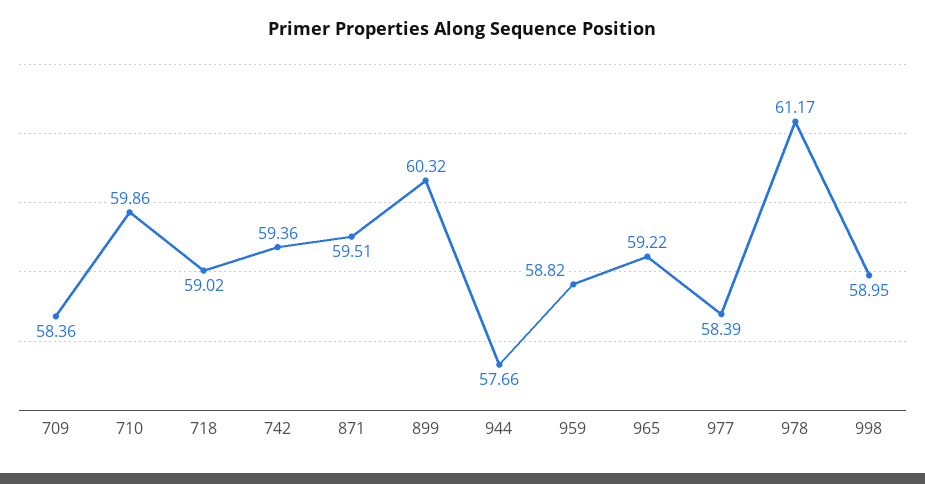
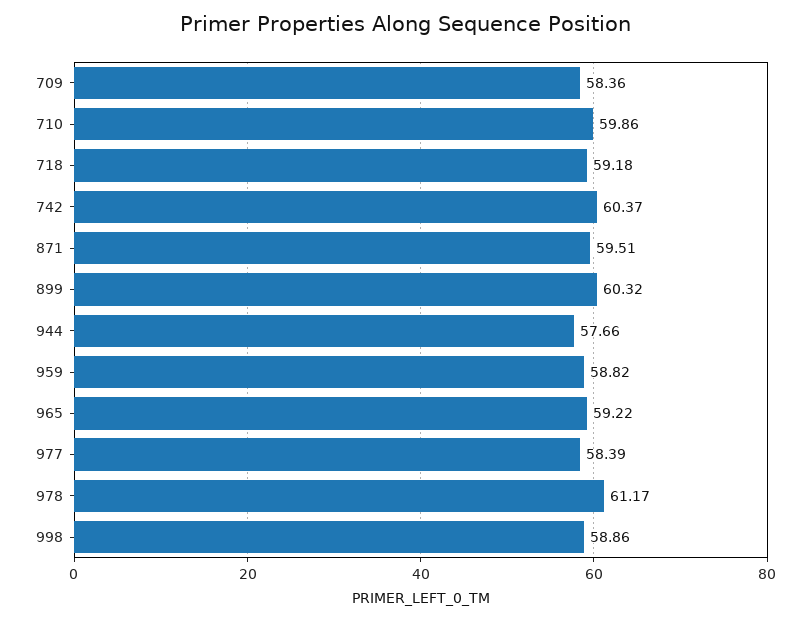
  {
    "709": 58.36,
    "710": 59.86,
-   "718": 59.02,
+   "718": 59.18,
-   "742": 59.36,
+   "742": 60.37,
    "871": 59.51,
    "899": 60.32,
    "944": 57.66,
    "959": 58.82,
    "965": 59.22,
    "977": 58.39,
    "978": 61.17,
-   "998": 58.95
+   "998": 58.86
  }

